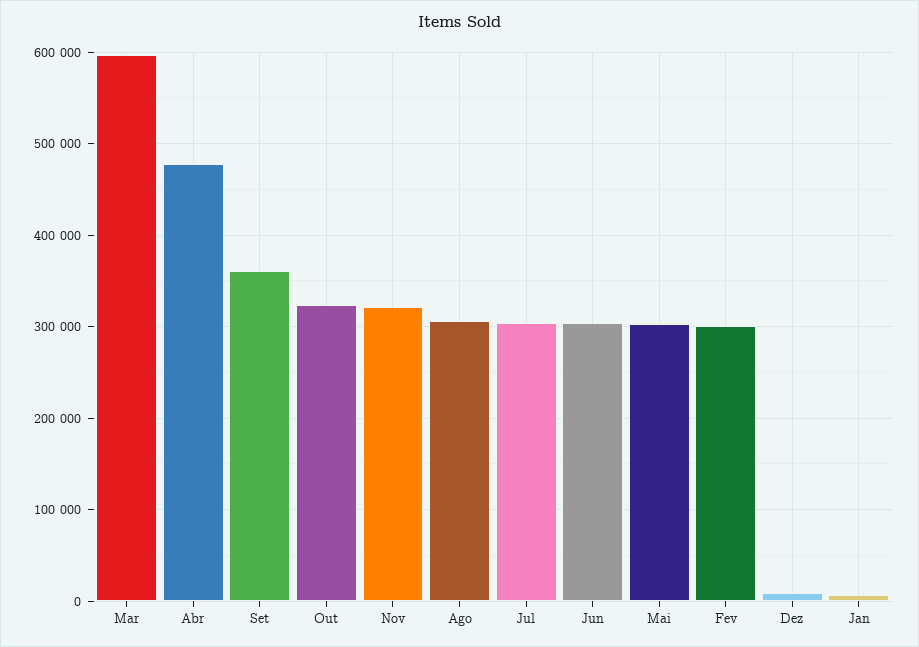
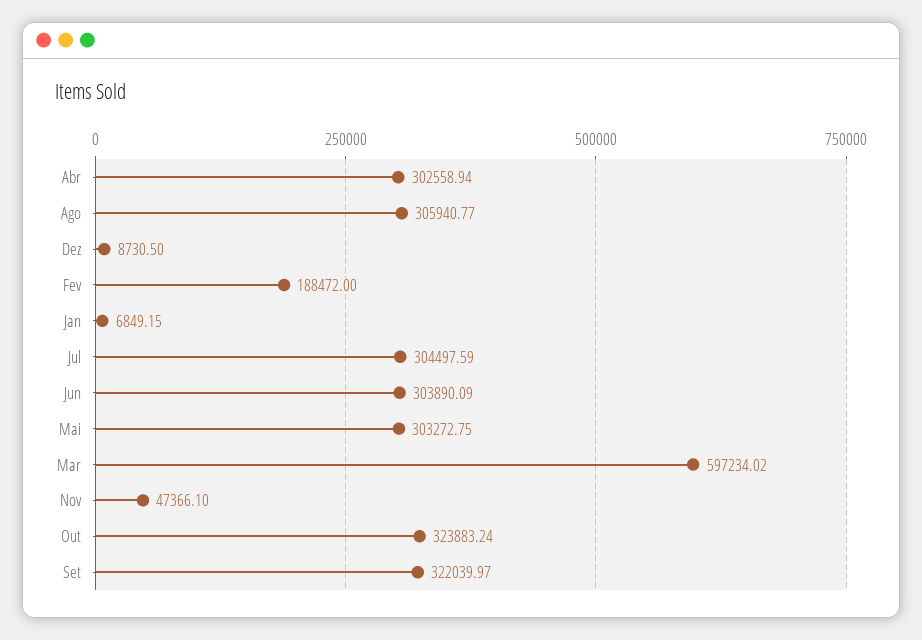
  {
    "Mar": 597234.02,
-   "Abr": 480000,
+   "Abr": 302558.94,
-   "Set": 360000,
+   "Set": 322039.97,
    "Out": 323883.24,
-   "Nov": 320000,
+   "Nov": 47366.1,
    "Ago": 305940.77,
    "Jul": 304497.59,
    "Jun": 303890.09,
    "Mai": 303272.75,
-   "Fev": 300000,
+   "Fev": 188472,
    "Dez": 8730.5,
    "Jan": 6849.15
  }

